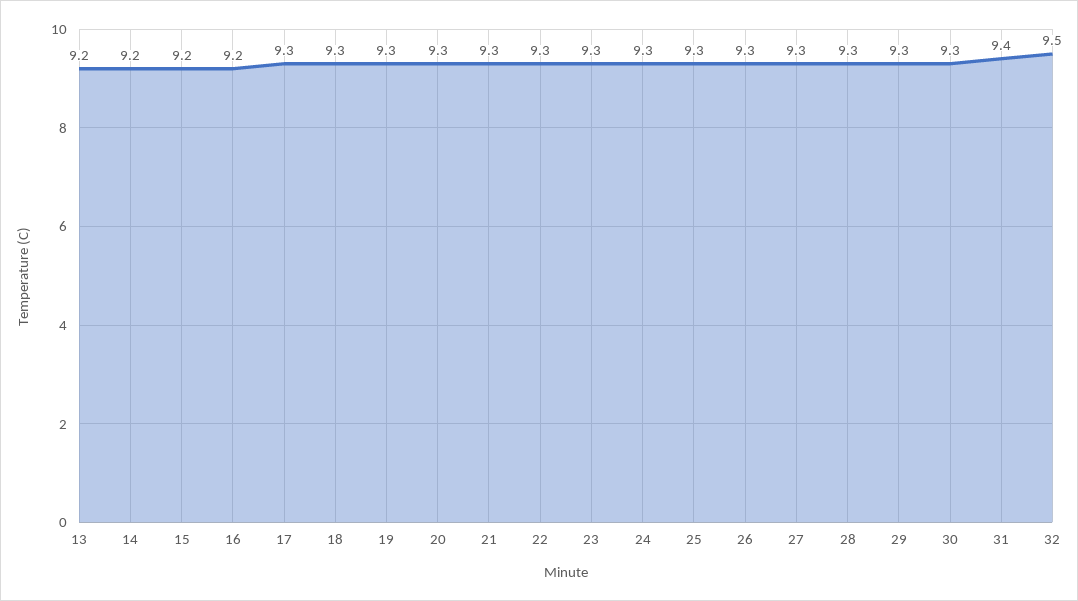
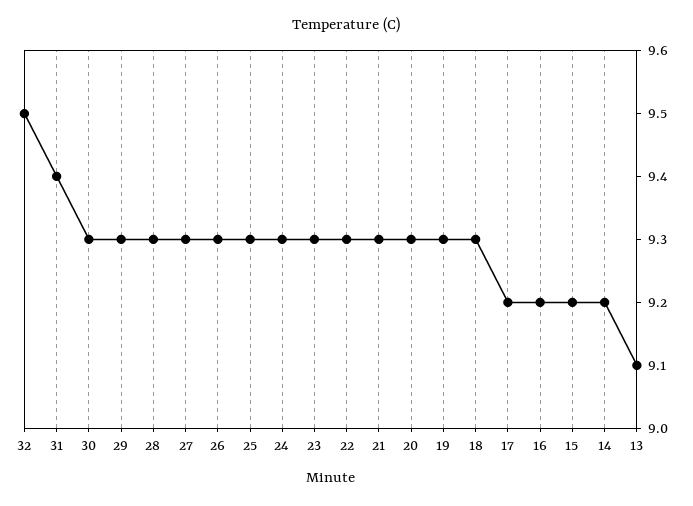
  {
-   "13": 9.2,
+   "13": 9.1,
    "14": 9.2,
    "15": 9.2,
    "16": 9.2,
-   "17": 9.3,
+   "17": 9.2,
    "18": 9.3,
    "19": 9.3,
    "20": 9.3,
    "21": 9.3,
    "22": 9.3,
    "23": 9.3,
    "24": 9.3,
    "25": 9.3,
    "26": 9.3,
    "27": 9.3,
    "28": 9.3,
    "29": 9.3,
    "30": 9.3,
    "31": 9.4,
    "32": 9.5
  }

